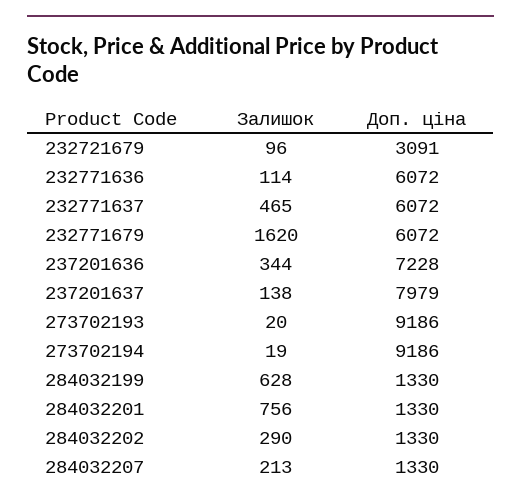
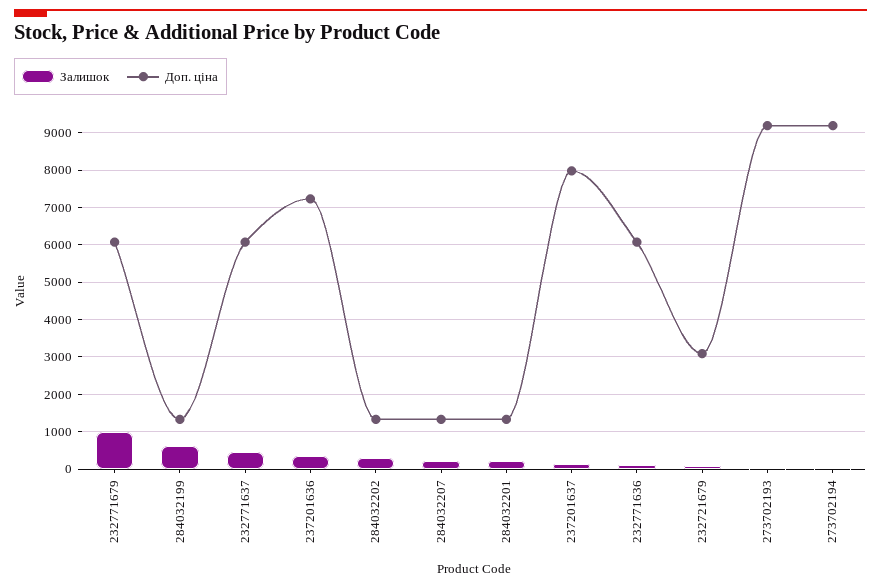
  {
    "Залишок": {
      "232721679": 96,
      "232771636": 114,
      "232771637": 465,
-     "232771679": 1620,
+     "232771679": 1000,
      "237201636": 344,
      "237201637": 138,
      "273702193": 20,
      "273702194": 19,
      "284032199": 628,
-     "284032201": 756,
+     "284032201": 200,
      "284032202": 290,
      "284032207": 213
    },
    "Доп. ціна": {
      "232721679": 3091,
      "232771636": 6072,
      "232771637": 6072,
      "232771679": 6072,
      "237201636": 7228,
      "237201637": 7979,
      "273702193": 9186,
      "273702194": 9186,
      "284032199": 1330,
      "284032201": 1330,
      "284032202": 1330,
      "284032207": 1330
    }
  }

